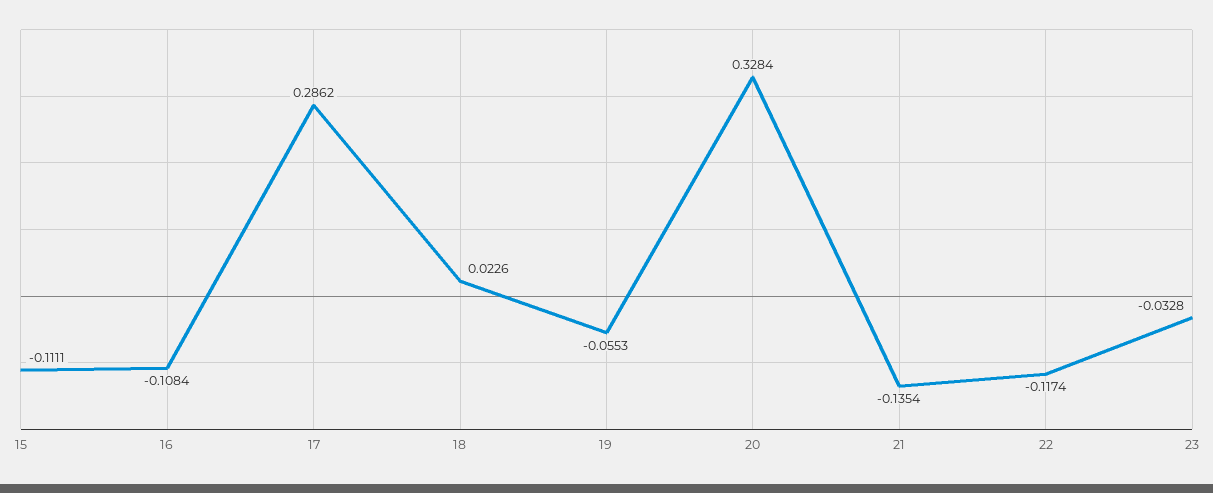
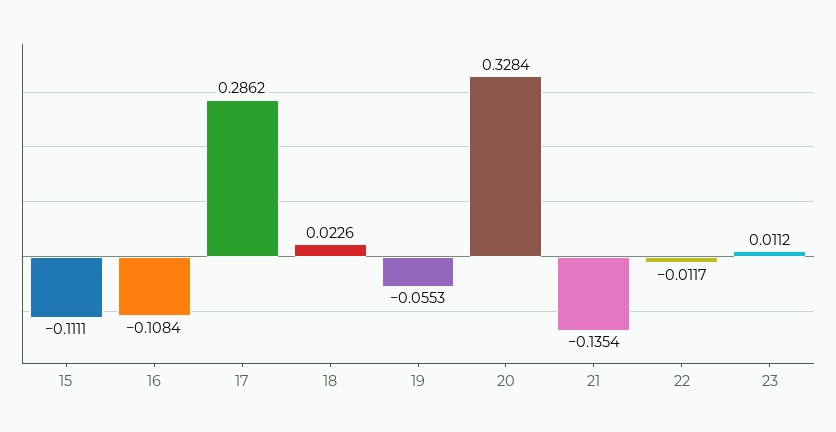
  {
    "15": -0.1111,
    "16": -0.1084,
    "17": 0.2862,
    "18": 0.0226,
    "19": -0.0553,
    "20": 0.3284,
    "21": -0.1354,
-   "22": -0.1174,
+   "22": -0.0117,
-   "23": -0.0328
+   "23": 0.0112
  }

